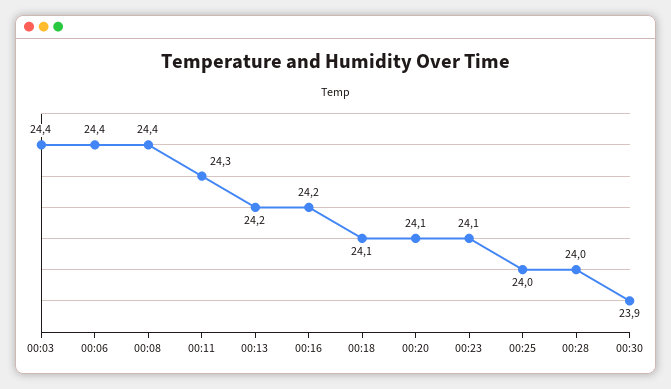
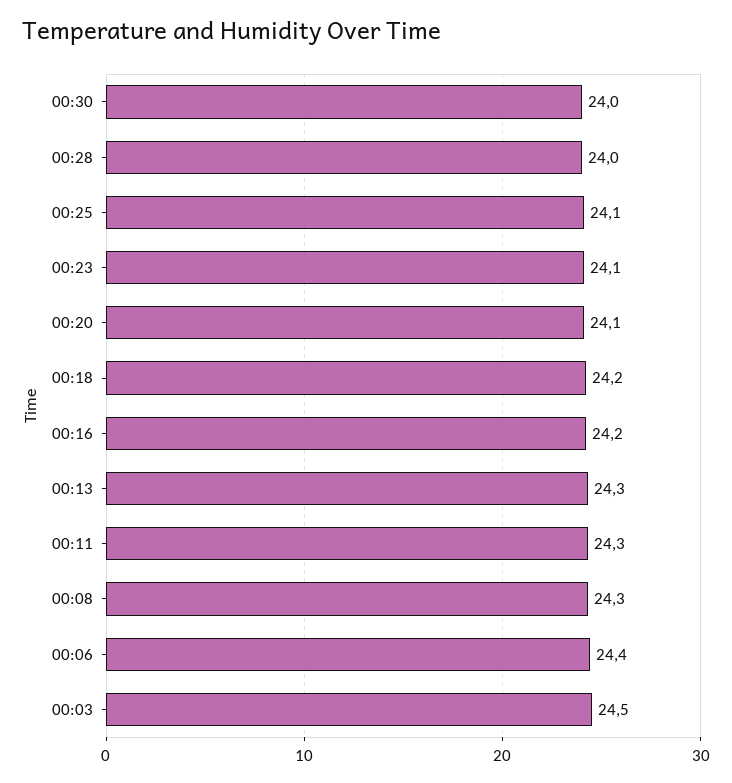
  {
-   "00:03": 24.4,
+   "00:03": 24.5,
    "00:06": 24.4,
-   "00:08": 24.4,
+   "00:08": 24.3,
    "00:11": 24.3,
-   "00:13": 24.2,
+   "00:13": 24.3,
    "00:16": 24.2,
-   "00:18": 24.1,
+   "00:18": 24.2,
    "00:20": 24.1,
    "00:23": 24.1,
-   "00:25": 24,
+   "00:25": 24.1,
    "00:28": 24,
-   "00:30": 23.9
+   "00:30": 24
  }

